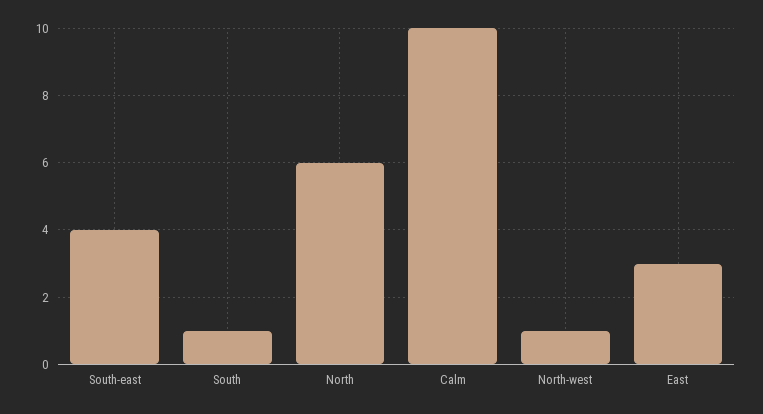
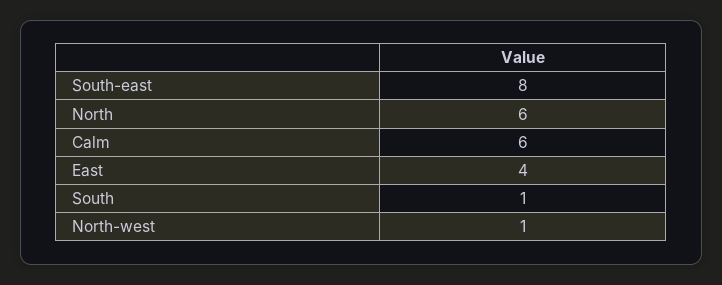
  {
-   "South-east": 4,
+   "South-east": 8,
    "South": 1,
    "North": 6,
-   "Calm": 10,
+   "Calm": 6,
    "North-west": 1,
-   "East": 3
+   "East": 4
  }

